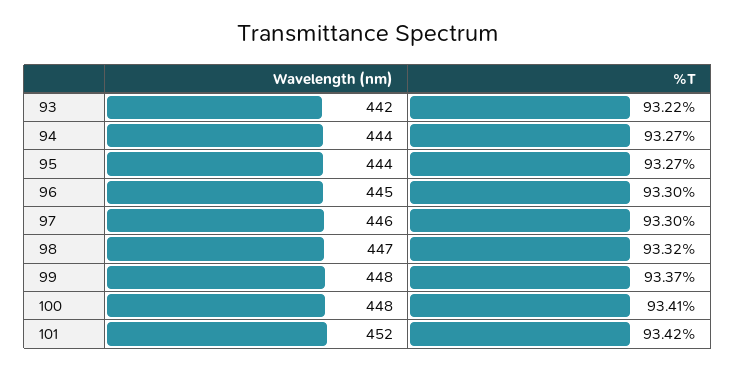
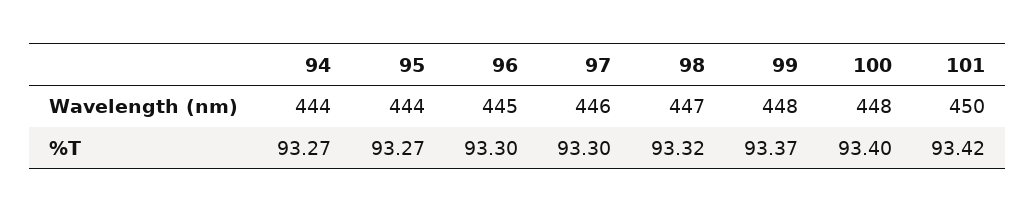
  {
    "Wavelength (nm)": {
-     "93": 442,
      "94": 444,
      "95": 444,
      "96": 445,
      "97": 446,
      "98": 447,
      "99": 448,
      "100": 448,
-     "101": 452
+     "101": 450
    },
    "%T": {
-     "93": 93.22,
      "94": 93.27,
      "95": 93.27,
      "96": 93.3,
      "97": 93.3,
      "98": 93.32,
      "99": 93.37,
-     "100": 93.41,
+     "100": 93.4,
      "101": 93.42
    }
  }

